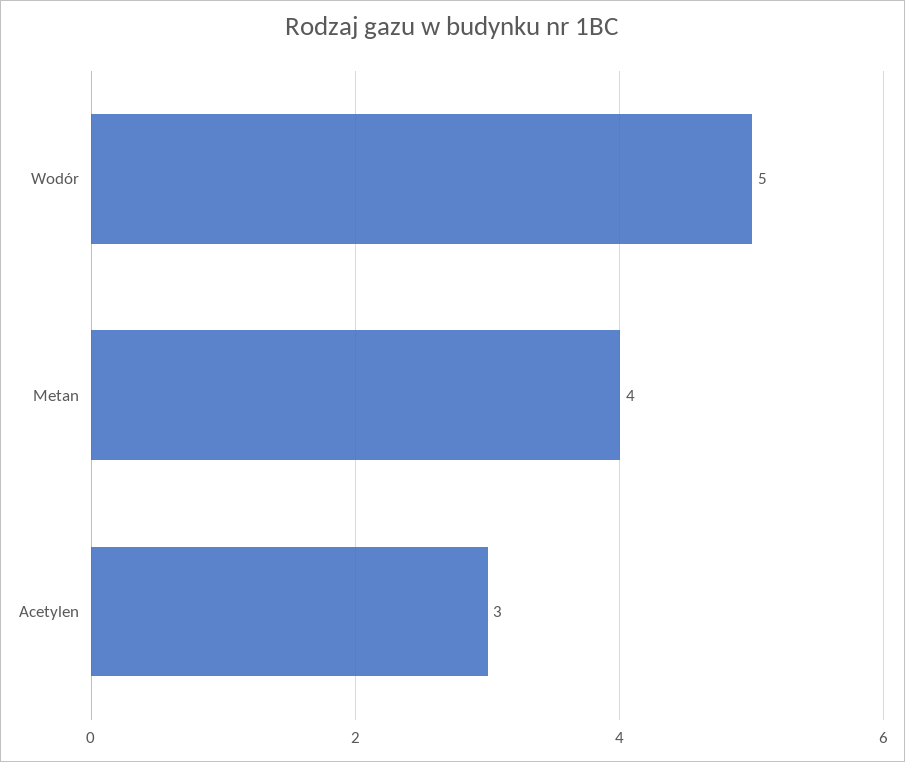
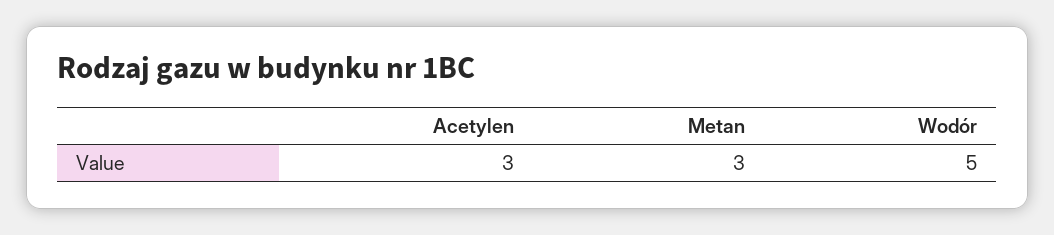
  {
    "Wodór": 5,
-   "Metan": 4,
+   "Metan": 3,
    "Acetylen": 3
  }

